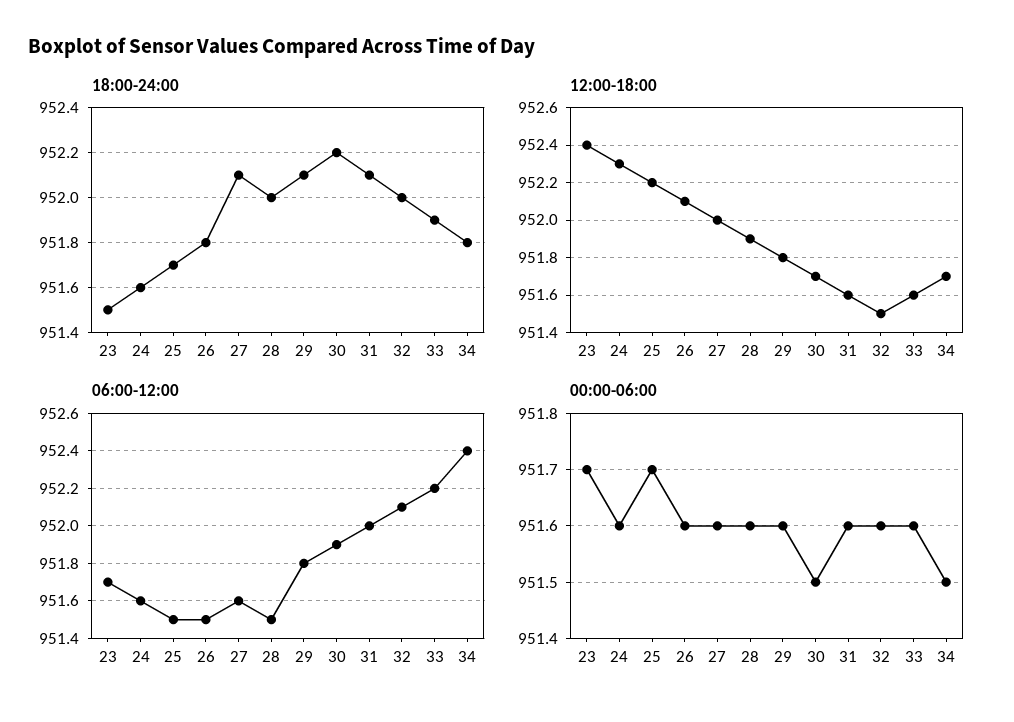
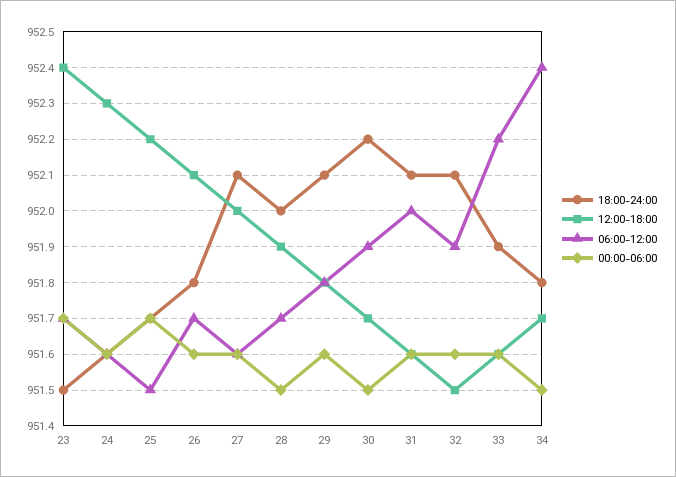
  {
    "18:00-24:00": {
      "23": 951.5,
      "24": 951.6,
      "25": 951.7,
      "26": 951.8,
      "27": 952.1,
      "28": 952,
      "29": 952.1,
      "30": 952.2,
      "31": 952.1,
-     "32": 952,
+     "32": 952.1,
      "33": 951.9,
      "34": 951.8
    },
    "12:00-18:00": {
      "23": 952.4,
      "24": 952.3,
      "25": 952.2,
      "26": 952.1,
      "27": 952,
      "28": 951.9,
      "29": 951.8,
      "30": 951.7,
      "31": 951.6,
      "32": 951.5,
      "33": 951.6,
      "34": 951.7
    },
    "06:00-12:00": {
      "23": 951.7,
      "24": 951.6,
      "25": 951.5,
-     "26": 951.5,
+     "26": 951.7,
      "27": 951.6,
-     "28": 951.5,
+     "28": 951.7,
      "29": 951.8,
      "30": 951.9,
      "31": 952,
-     "32": 952.1,
+     "32": 951.9,
      "33": 952.2,
      "34": 952.4
    },
    "00:00-06:00": {
      "23": 951.7,
      "24": 951.6,
      "25": 951.7,
      "26": 951.6,
      "27": 951.6,
-     "28": 951.6,
+     "28": 951.5,
      "29": 951.6,
      "30": 951.5,
      "31": 951.6,
      "32": 951.6,
      "33": 951.6,
      "34": 951.5
    }
  }

